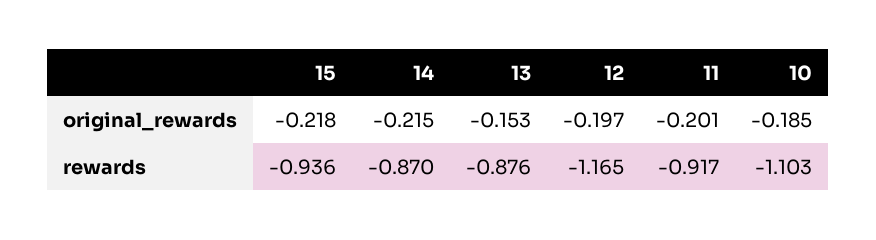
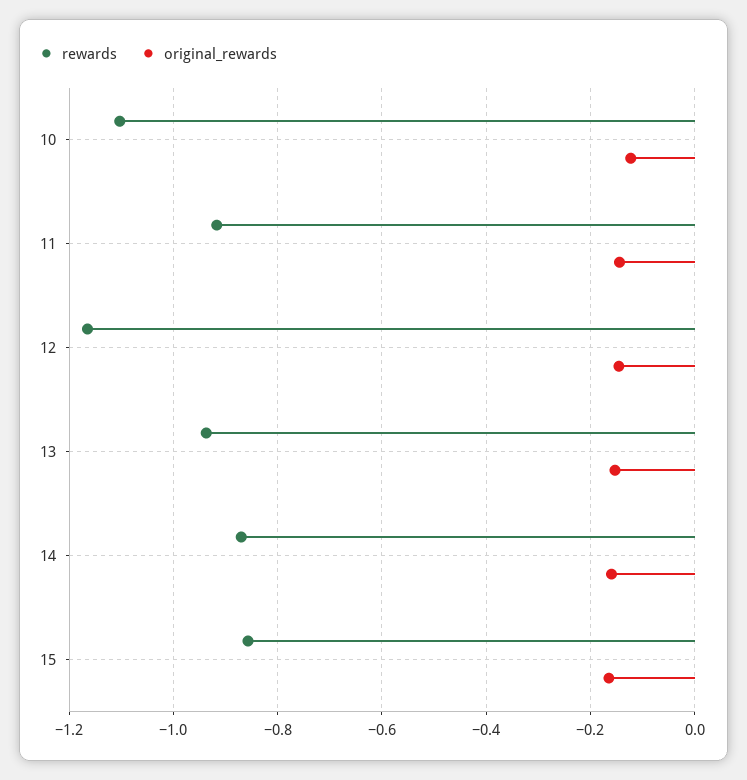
  {
    "original_rewards": {
-     "15": -0.218,
+     "15": -0.16,
-     "14": -0.215,
+     "14": -0.16,
      "13": -0.153,
-     "12": -0.197,
+     "12": -0.14,
-     "11": -0.201,
+     "11": -0.14,
-     "10": -0.185
+     "10": -0.12
    },
    "rewards": {
-     "15": -0.936,
+     "15": -0.86,
      "14": -0.87,
-     "13": -0.876,
+     "13": -0.94,
      "12": -1.165,
      "11": -0.917,
      "10": -1.103
    }
  }

